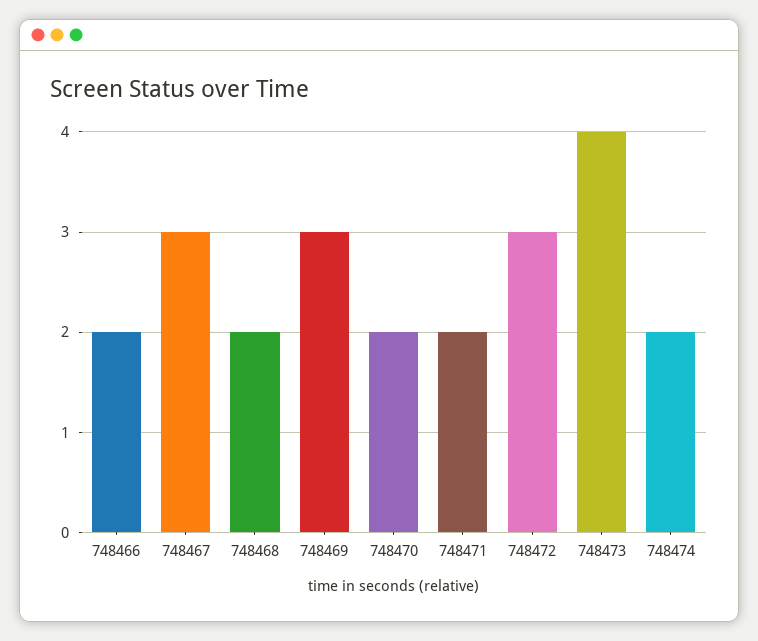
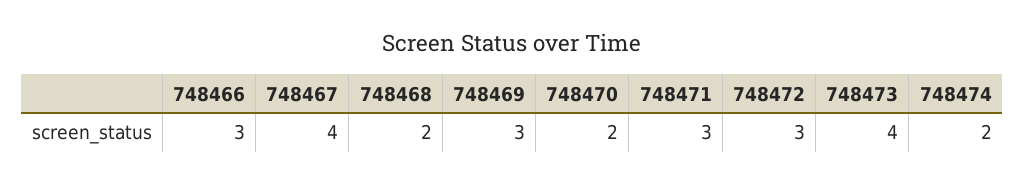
  {
-   "748466": 2,
+   "748466": 3,
-   "748467": 3,
+   "748467": 4,
    "748468": 2,
    "748469": 3,
    "748470": 2,
-   "748471": 2,
+   "748471": 3,
    "748472": 3,
    "748473": 4,
    "748474": 2
  }

